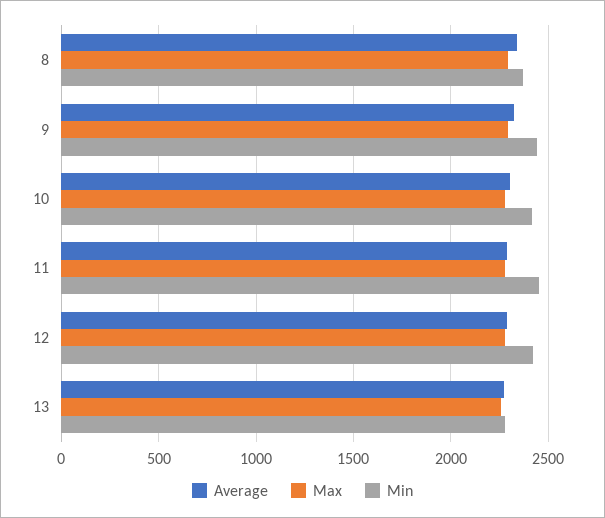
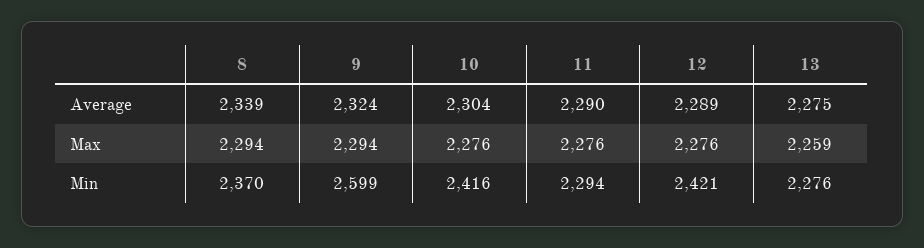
  {
    "Average": {
      "8": 2339,
      "9": 2324,
      "10": 2304,
      "11": 2290,
      "12": 2289,
      "13": 2275
    },
    "Max": {
      "8": 2294,
      "9": 2294,
      "10": 2276,
      "11": 2276,
      "12": 2276,
      "13": 2259
    },
    "Min": {
      "8": 2370,
-     "9": 2450,
+     "9": 2599,
      "10": 2416,
-     "11": 2450,
+     "11": 2294,
      "12": 2421,
      "13": 2276
    }
  }

